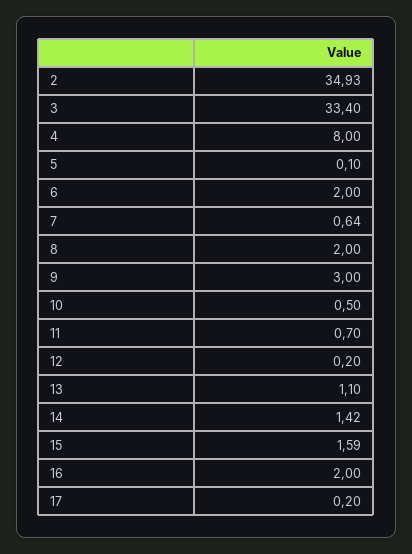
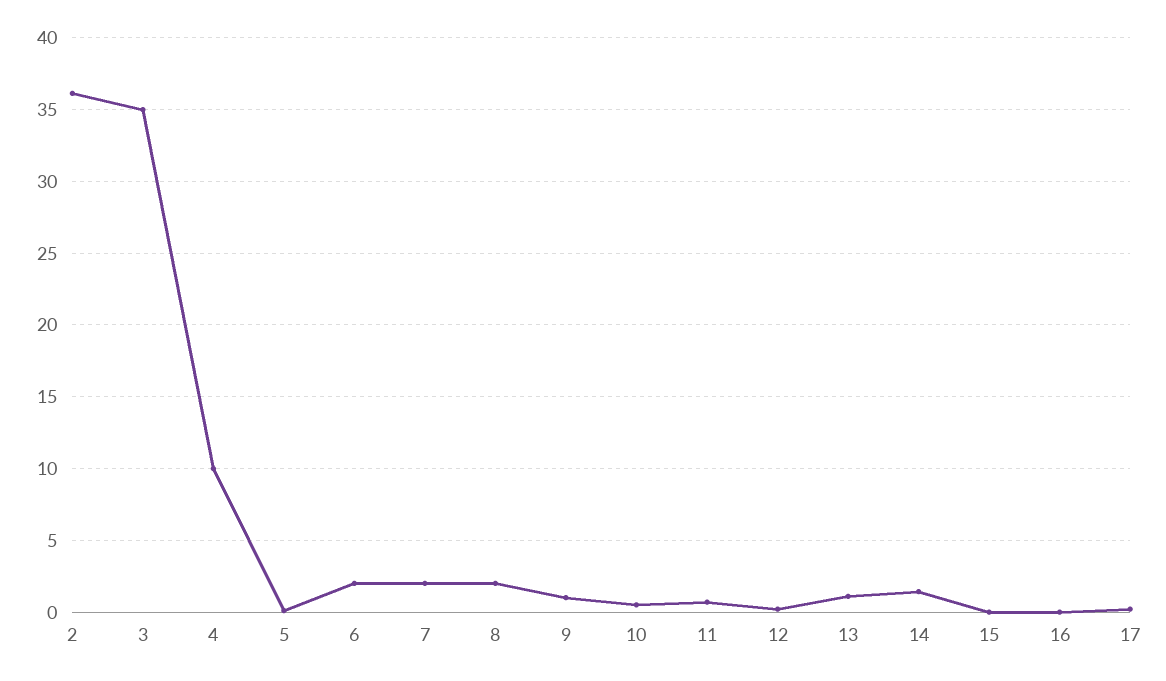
  {
-   "2": 34.93,
+   "2": 36,
-   "3": 33.4,
+   "3": 35,
-   "4": 8,
+   "4": 10,
    "5": 0.1,
    "6": 2,
-   "7": 0.64,
+   "7": 2,
    "8": 2,
-   "9": 3,
+   "9": 1,
    "10": 0.5,
    "11": 0.7,
    "12": 0.2,
    "13": 1.1,
    "14": 1.42,
-   "15": 1.59,
+   "15": 0,
-   "16": 2,
+   "16": 0,
    "17": 0.2
  }

